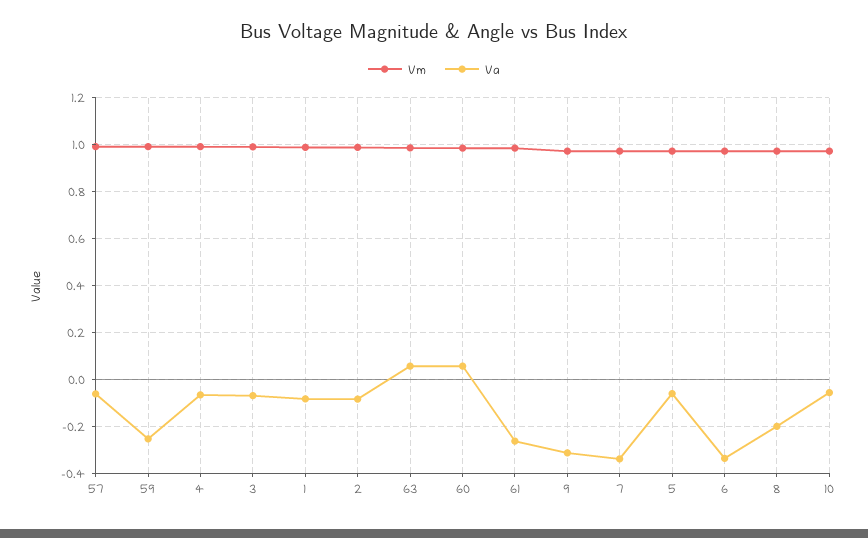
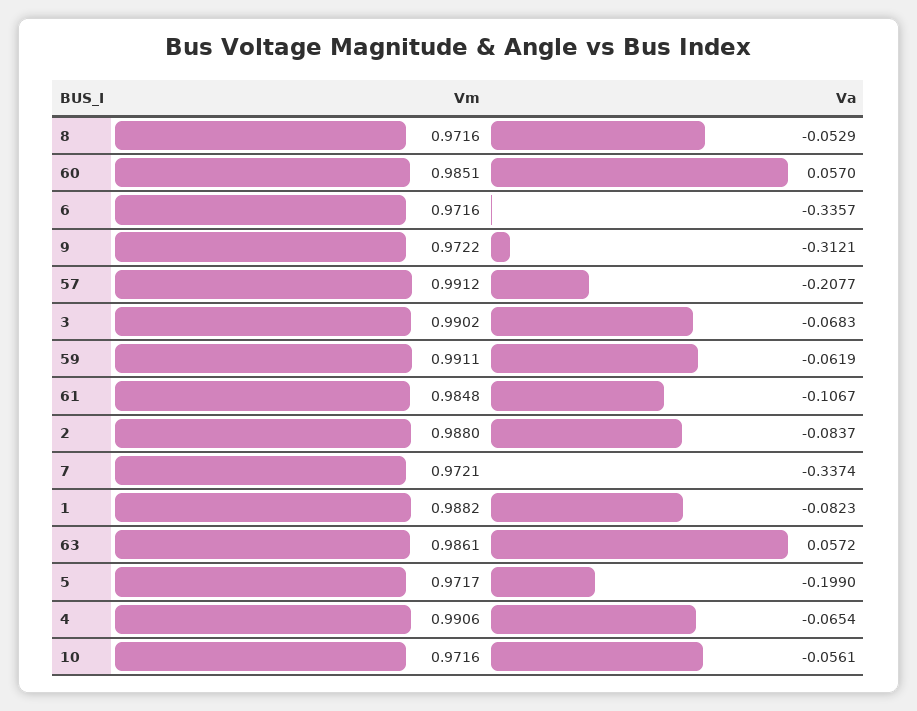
  {
    "Vm": {
      "57": 0.9912,
      "59": 0.9911,
      "4": 0.9906,
      "3": 0.9902,
      "1": 0.9882,
      "2": 0.988,
      "63": 0.9861,
      "60": 0.9851,
      "61": 0.9848,
      "9": 0.9722,
      "7": 0.9721,
      "5": 0.9717,
      "6": 0.9716,
      "8": 0.9716,
      "10": 0.9716
    },
    "Va": {
-     "57": -0.05,
+     "57": -0.2077,
-     "59": -0.25,
+     "59": -0.0619,
      "4": -0.0654,
      "3": -0.0683,
      "1": -0.0823,
      "2": -0.0837,
      "63": 0.0572,
      "60": 0.057,
-     "61": -0.25,
+     "61": -0.1067,
      "9": -0.3121,
      "7": -0.3374,
-     "5": -0.05,
+     "5": -0.199,
      "6": -0.3357,
-     "8": -0.2,
+     "8": -0.0529,
      "10": -0.0561
    }
  }

